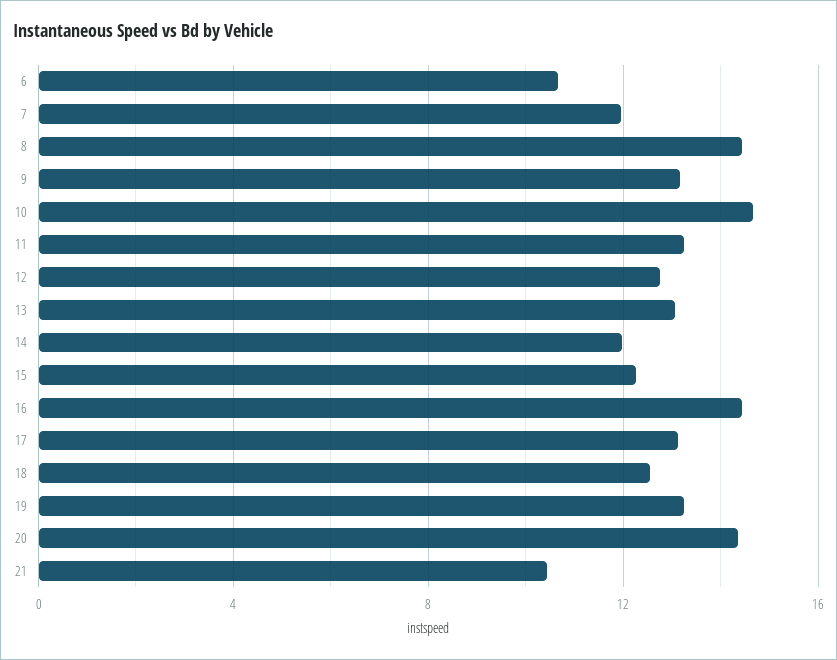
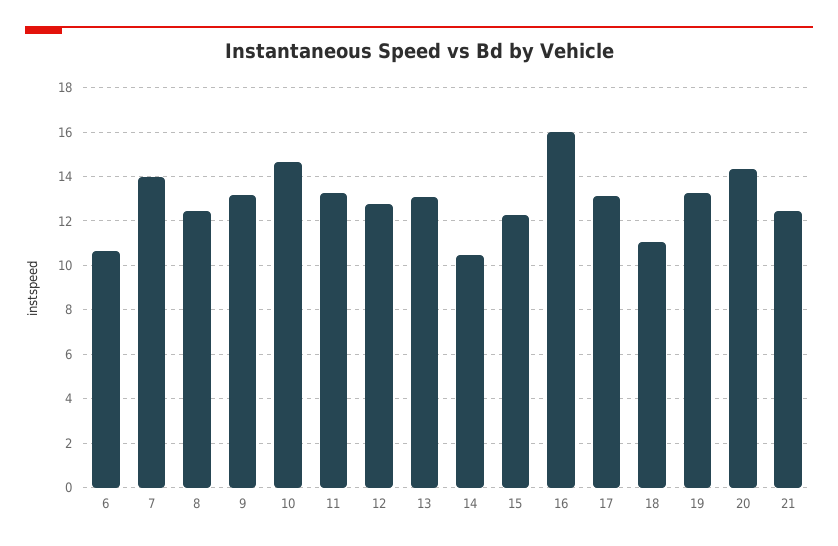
  {
    "6": 10.5,
-   "7": 12,
+   "7": 14,
-   "8": 14.5,
+   "8": 12.5,
    "9": 13,
    "10": 14.5,
    "11": 13,
    "12": 13,
    "13": 13,
-   "14": 12,
+   "14": 10.5,
    "15": 12.5,
-   "16": 14.5,
+   "16": 16,
    "17": 13,
-   "18": 12.5,
+   "18": 11,
    "19": 13,
    "20": 14.5,
-   "21": 10.5
+   "21": 12.5
  }

